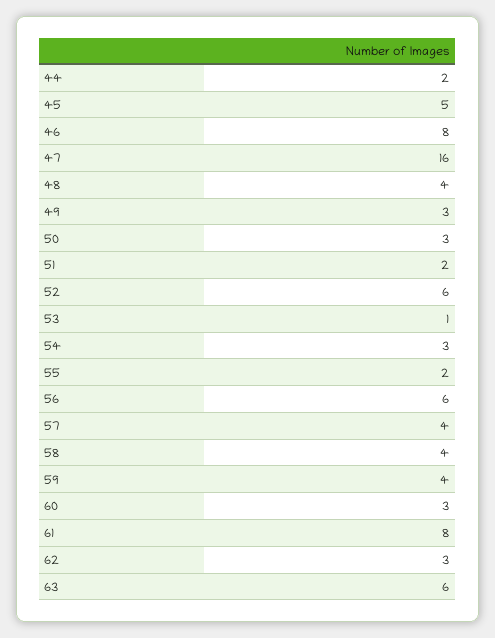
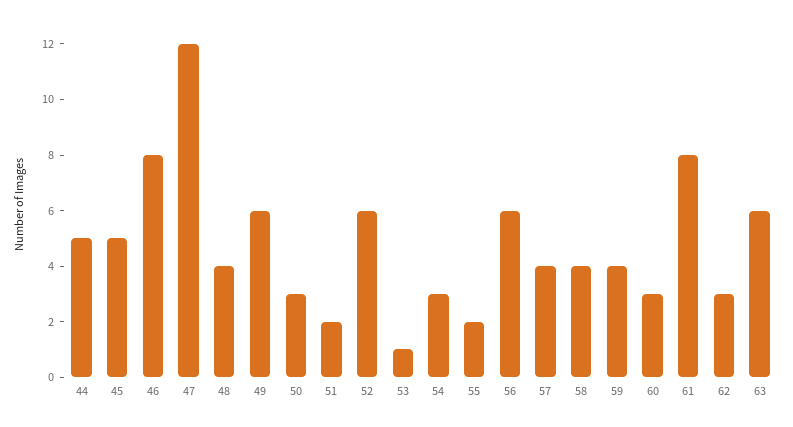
  {
-   "44": 2,
+   "44": 5,
    "45": 5,
    "46": 8,
-   "47": 16,
+   "47": 12,
    "48": 4,
-   "49": 3,
+   "49": 6,
    "50": 3,
    "51": 2,
    "52": 6,
    "53": 1,
    "54": 3,
    "55": 2,
    "56": 6,
    "57": 4,
    "58": 4,
    "59": 4,
    "60": 3,
    "61": 8,
    "62": 3,
    "63": 6
  }

